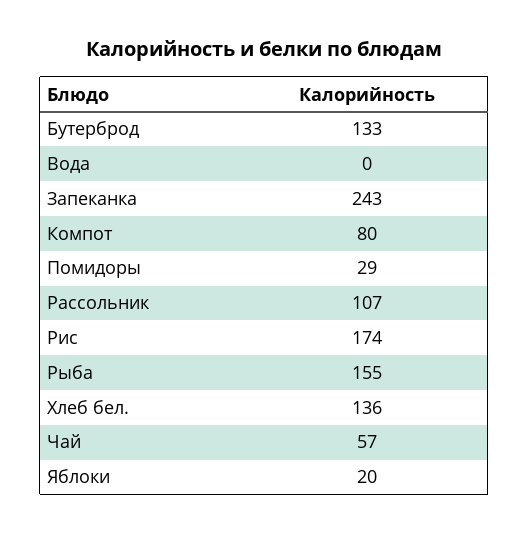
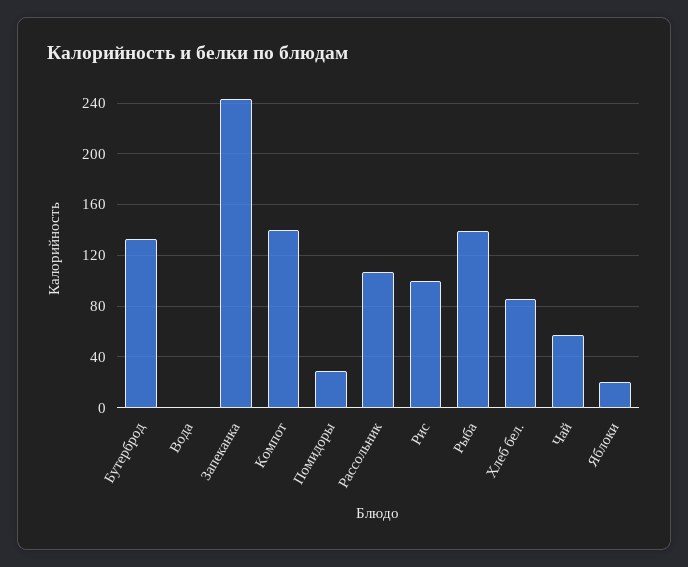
  {
    "Бутерброд": 133,
    "Вода": 0,
    "Запеканка": 243,
-   "Компот": 80,
+   "Компот": 140,
    "Помидоры": 29,
    "Рассольник": 107,
-   "Рис": 174,
+   "Рис": 100,
-   "Рыба": 155,
+   "Рыба": 140,
-   "Хлеб бел.": 136,
+   "Хлеб бел.": 85,
    "Чай": 57,
    "Яблоки": 20
  }

